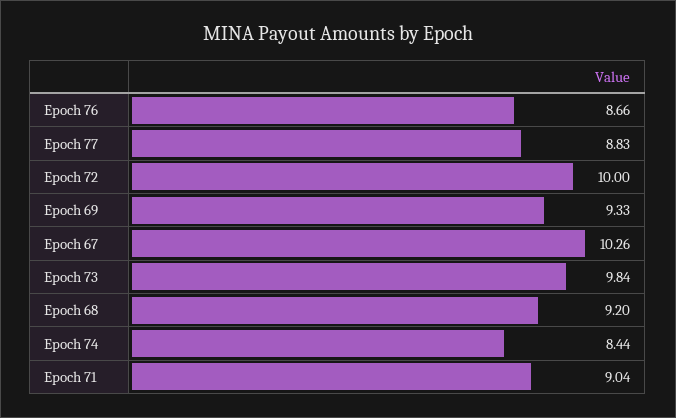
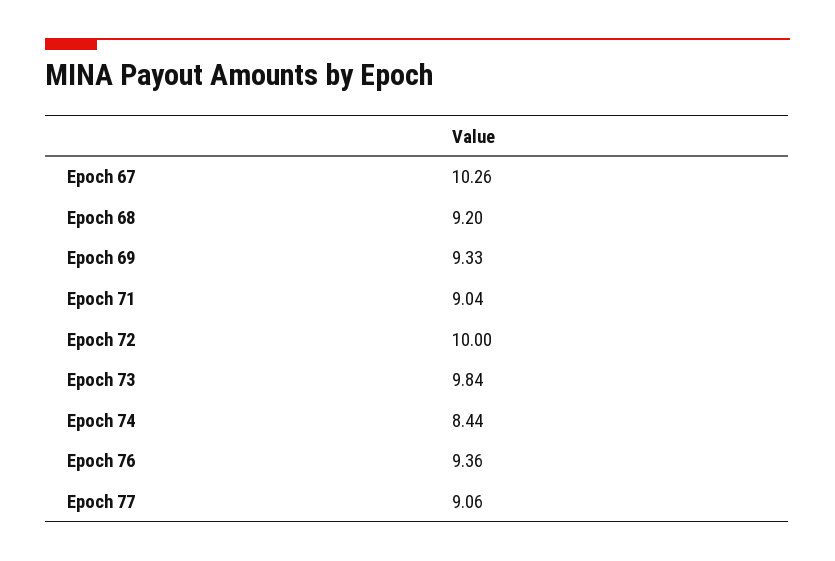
  {
-   "Epoch 76": 8.66,
+   "Epoch 76": 9.36,
-   "Epoch 77": 8.83,
+   "Epoch 77": 9.06,
    "Epoch 72": 10,
    "Epoch 69": 9.33,
    "Epoch 67": 10.26,
    "Epoch 73": 9.84,
    "Epoch 68": 9.2,
    "Epoch 74": 8.44,
    "Epoch 71": 9.04
  }

